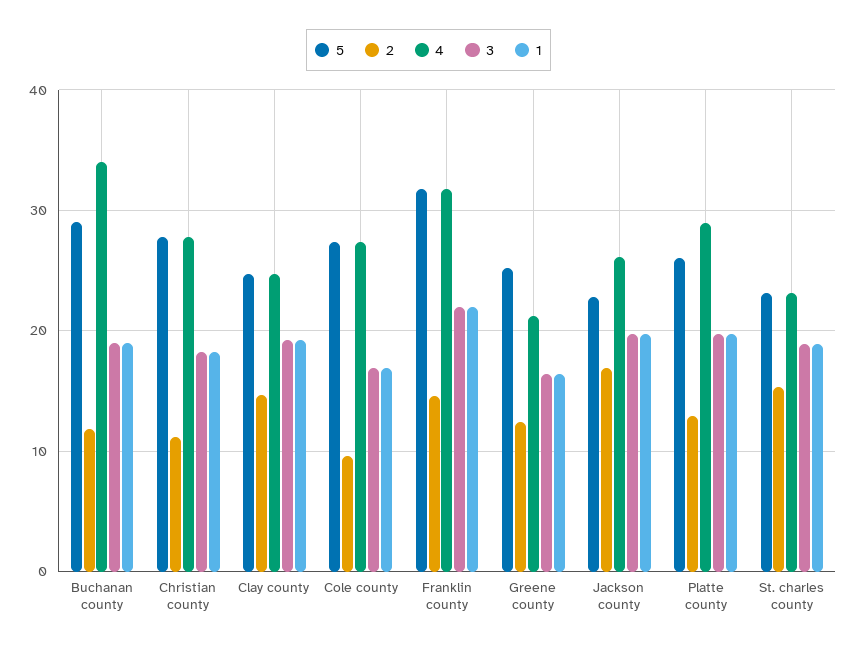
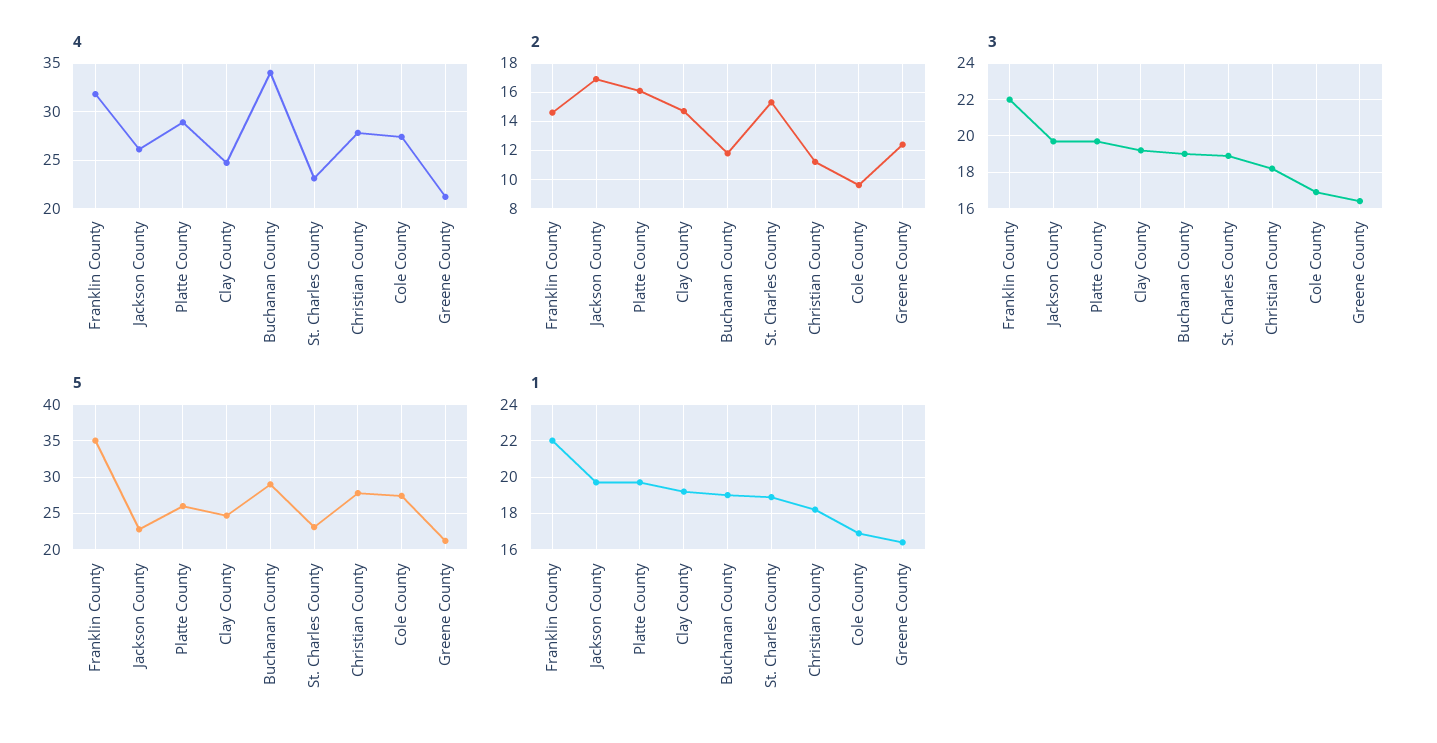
  {
    "5": {
      "Buchanan county": 29,
      "Christian county": 28,
      "Clay county": 25,
      "Cole county": 27,
-     "Franklin county": 32,
+     "Franklin county": 35,
-     "Greene county": 25,
+     "Greene county": 21,
      "Jackson county": 23,
      "Platte county": 26,
      "St. charles county": 23
    },
    "2": {
      "Buchanan county": 12,
      "Christian county": 11,
      "Clay county": 14.5,
      "Cole county": 9.5,
      "Franklin county": 14.5,
      "Greene county": 12.5,
      "Jackson county": 17,
-     "Platte county": 13,
+     "Platte county": 16,
      "St. charles county": 15.5
    },
    "4": {
      "Buchanan county": 34,
      "Christian county": 28,
      "Clay county": 25,
      "Cole county": 27,
      "Franklin county": 32,
      "Greene county": 21,
      "Jackson county": 26,
      "Platte county": 29,
      "St. charles county": 23
    },
    "3": {
      "Buchanan county": 19,
      "Christian county": 18,
      "Clay county": 19,
      "Cole county": 17,
      "Franklin county": 22,
      "Greene county": 16.5,
      "Jackson county": 19.5,
      "Platte county": 19.5,
      "St. charles county": 19
    },
    "1": {
      "Buchanan county": 19,
      "Christian county": 18,
      "Clay county": 19,
      "Cole county": 17,
      "Franklin county": 22,
      "Greene county": 16.5,
      "Jackson county": 19.5,
      "Platte county": 19.5,
      "St. charles county": 19
    }
  }

